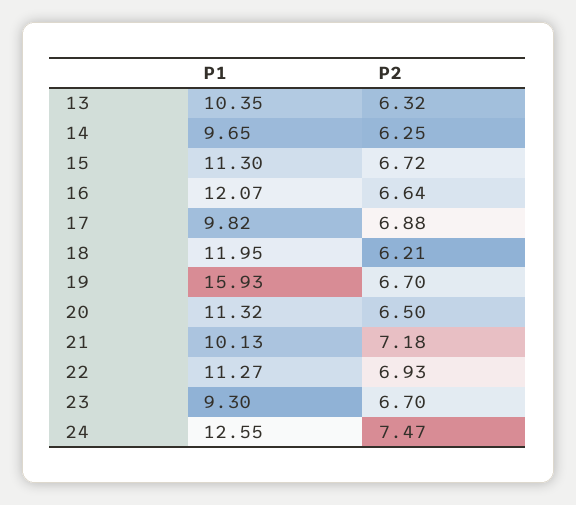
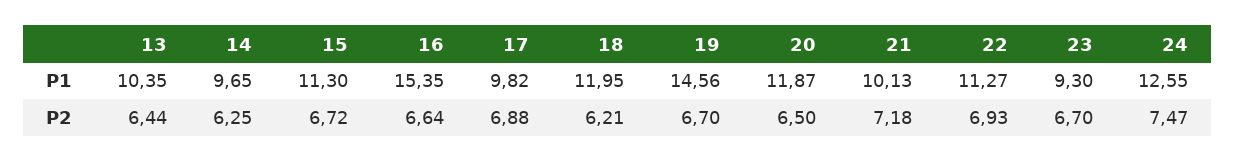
  {
    "P1": {
      "13": 10.35,
      "14": 9.65,
      "15": 11.3,
-     "16": 12.07,
+     "16": 15.35,
      "17": 9.82,
      "18": 11.95,
-     "19": 15.93,
+     "19": 14.56,
-     "20": 11.32,
+     "20": 11.87,
      "21": 10.13,
      "22": 11.27,
      "23": 9.3,
      "24": 12.55
    },
    "P2": {
-     "13": 6.32,
+     "13": 6.44,
      "14": 6.25,
      "15": 6.72,
      "16": 6.64,
      "17": 6.88,
      "18": 6.21,
      "19": 6.7,
      "20": 6.5,
      "21": 7.18,
      "22": 6.93,
      "23": 6.7,
      "24": 7.47
    }
  }

